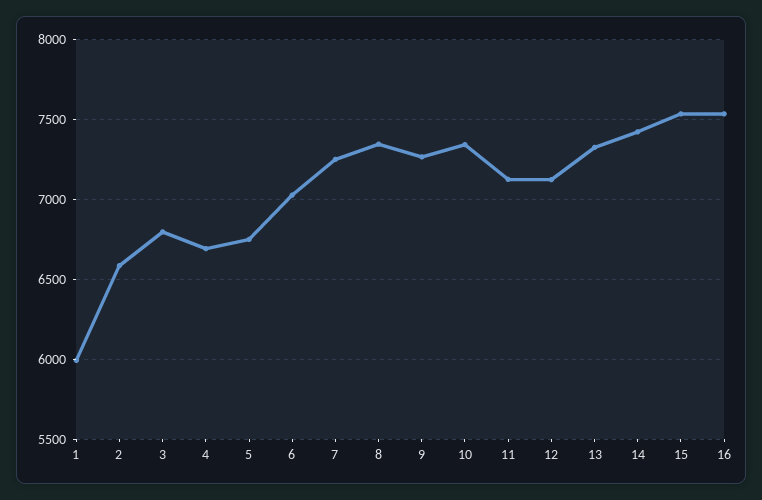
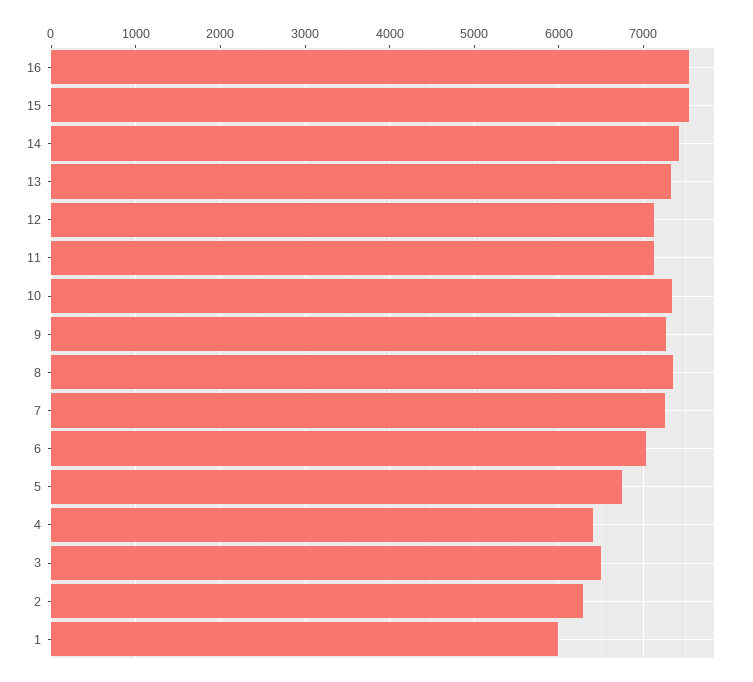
  {
    "1": 6000,
-   "2": 6600,
+   "2": 6300,
-   "3": 6800,
+   "3": 6500,
-   "4": 6700,
+   "4": 6400,
    "5": 6750,
    "6": 7050,
    "7": 7250,
    "8": 7350,
    "9": 7250,
    "10": 7350,
    "11": 7150,
    "12": 7100,
    "13": 7350,
    "14": 7400,
    "15": 7550,
    "16": 7550
  }

